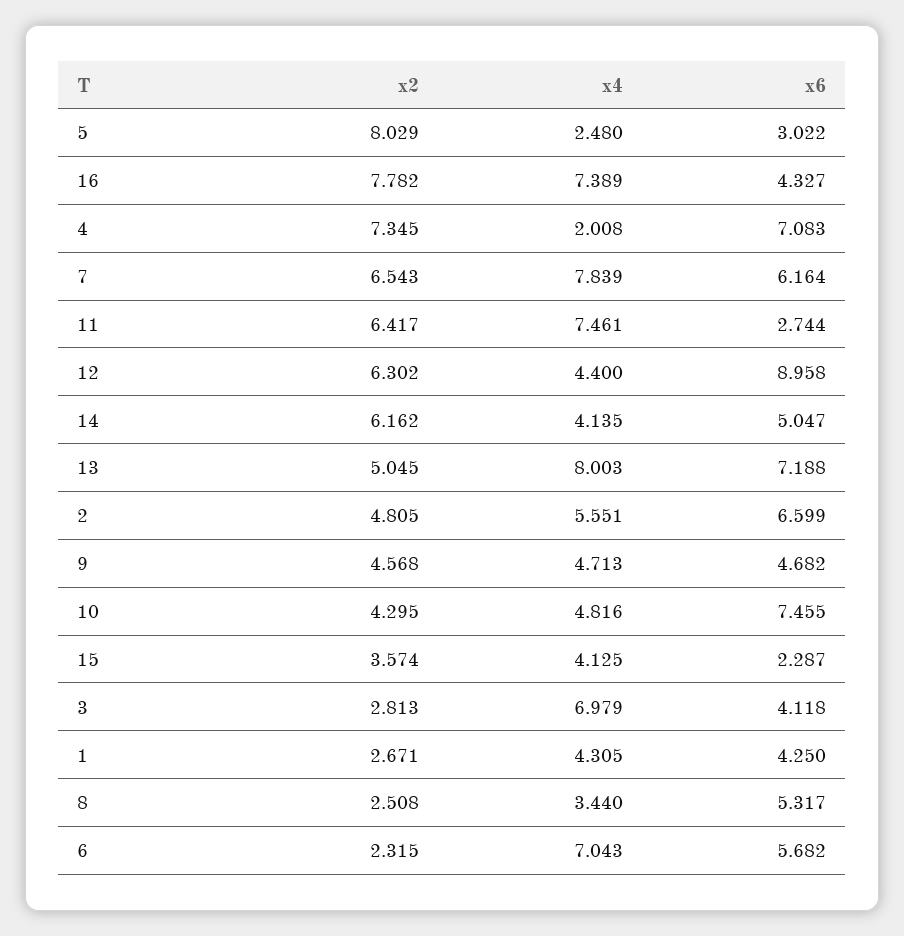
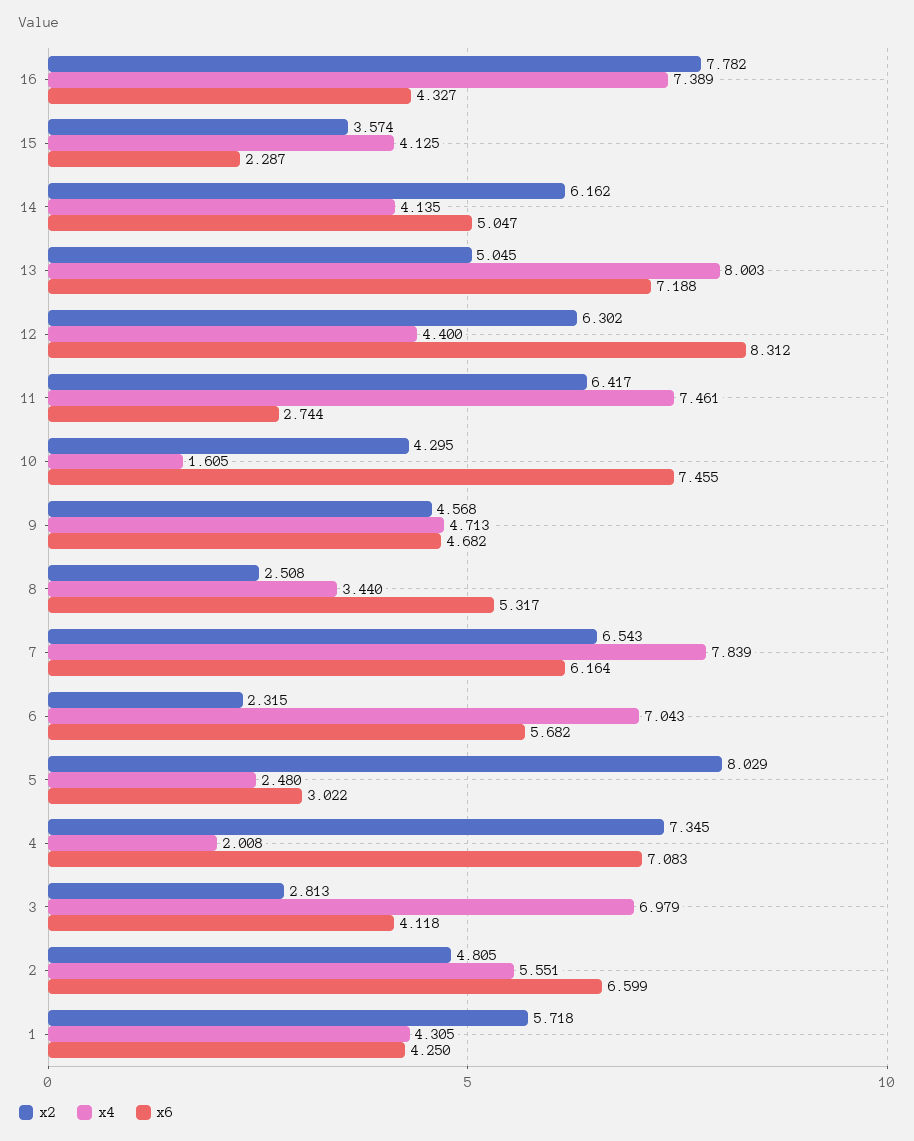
  {
    "x2": {
      "5": 8.029,
      "16": 7.782,
      "4": 7.345,
      "7": 6.543,
      "11": 6.417,
      "12": 6.302,
      "14": 6.162,
      "13": 5.045,
      "2": 4.805,
      "9": 4.568,
      "10": 4.295,
      "15": 3.574,
      "3": 2.813,
-     "1": 2.671,
+     "1": 5.718,
      "8": 2.508,
      "6": 2.315
    },
    "x4": {
      "5": 2.48,
      "16": 7.389,
      "4": 2.008,
      "7": 7.839,
      "11": 7.461,
      "12": 4.4,
      "14": 4.135,
      "13": 8.003,
      "2": 5.551,
      "9": 4.713,
-     "10": 4.816,
+     "10": 1.605,
      "15": 4.125,
      "3": 6.979,
      "1": 4.305,
      "8": 3.44,
      "6": 7.043
    },
    "x6": {
      "5": 3.022,
      "16": 4.327,
      "4": 7.083,
      "7": 6.164,
      "11": 2.744,
-     "12": 8.958,
+     "12": 8.312,
      "14": 5.047,
      "13": 7.188,
      "2": 6.599,
      "9": 4.682,
      "10": 7.455,
      "15": 2.287,
      "3": 4.118,
      "1": 4.25,
      "8": 5.317,
      "6": 5.682
    }
  }

